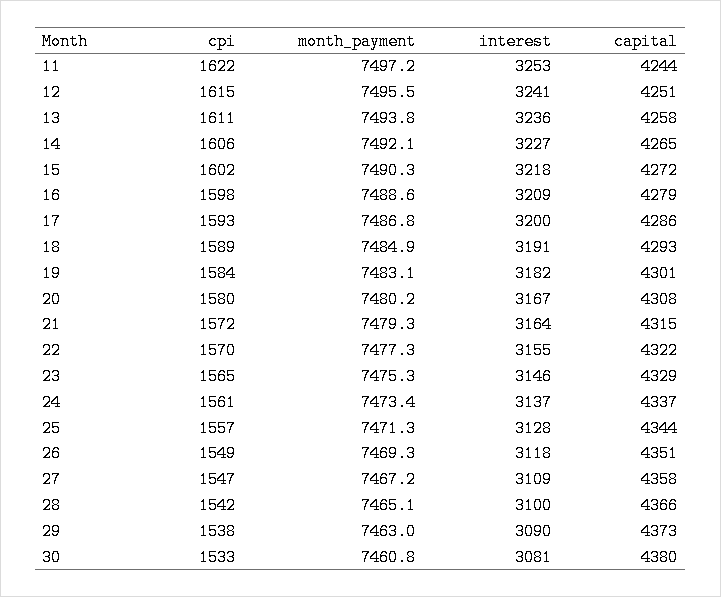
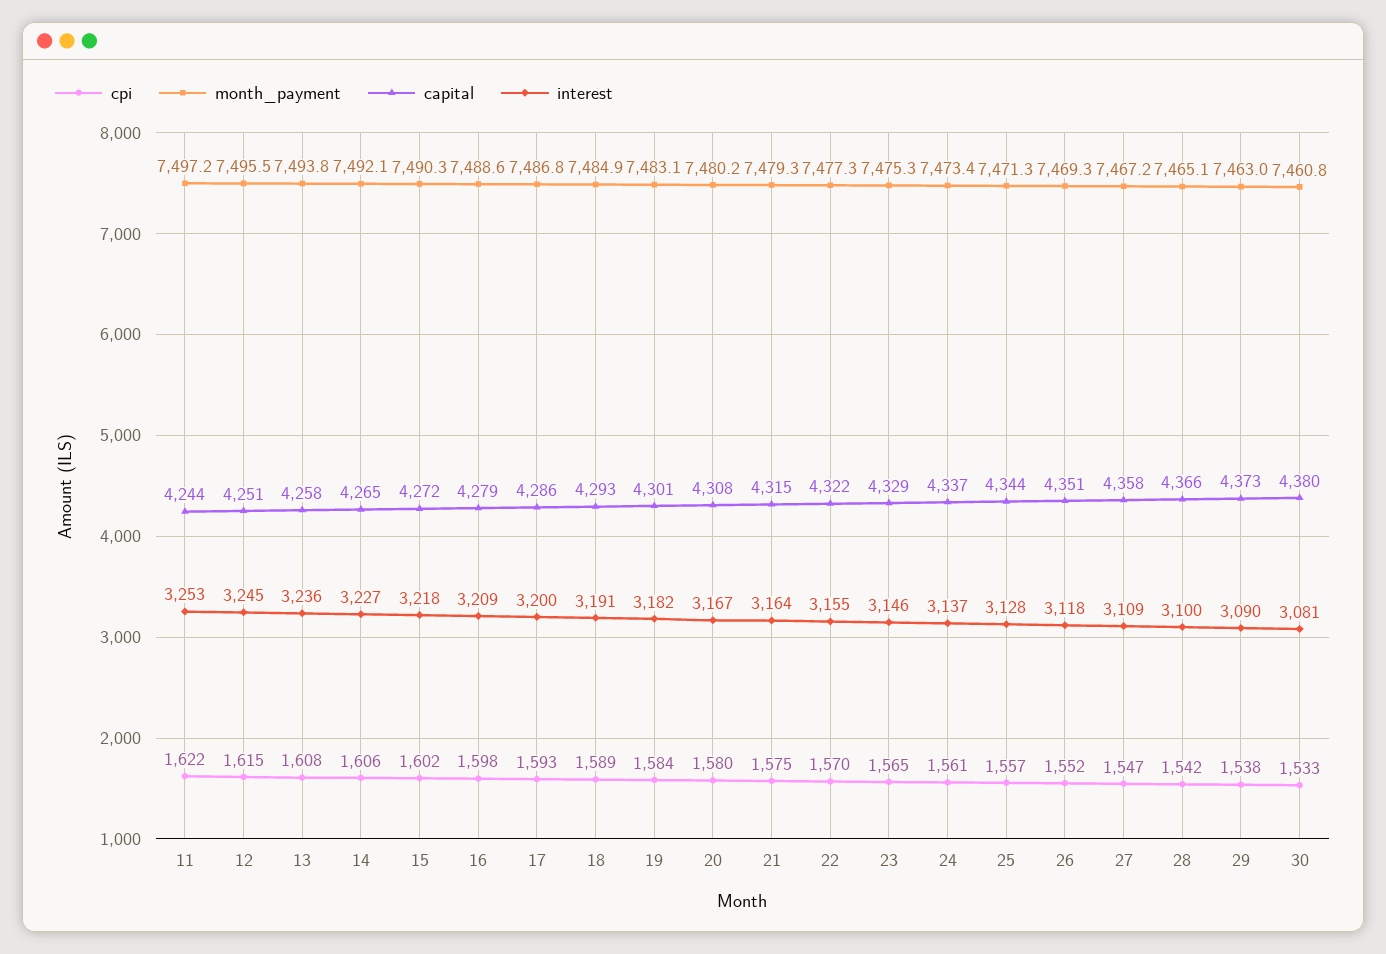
  {
    "cpi": {
      "11": 1622,
      "12": 1615,
-     "13": 1611,
+     "13": 1608,
      "14": 1606,
      "15": 1602,
      "16": 1598,
      "17": 1593,
      "18": 1589,
      "19": 1584,
      "20": 1580,
-     "21": 1572,
+     "21": 1575,
      "22": 1570,
      "23": 1565,
      "24": 1561,
      "25": 1557,
-     "26": 1549,
+     "26": 1552,
      "27": 1547,
      "28": 1542,
      "29": 1538,
      "30": 1533
    },
    "month_payment": {
      "11": 7497.2,
      "12": 7495.5,
      "13": 7493.8,
      "14": 7492.1,
      "15": 7490.3,
      "16": 7488.6,
      "17": 7486.8,
      "18": 7484.9,
      "19": 7483.1,
      "20": 7480.2,
      "21": 7479.3,
      "22": 7477.3,
      "23": 7475.3,
      "24": 7473.4,
      "25": 7471.3,
      "26": 7469.3,
      "27": 7467.2,
      "28": 7465.1,
      "29": 7463,
      "30": 7460.8
    },
    "interest": {
      "11": 3253,
-     "12": 3241,
+     "12": 3245,
      "13": 3236,
      "14": 3227,
      "15": 3218,
      "16": 3209,
      "17": 3200,
      "18": 3191,
      "19": 3182,
      "20": 3167,
      "21": 3164,
      "22": 3155,
      "23": 3146,
      "24": 3137,
      "25": 3128,
      "26": 3118,
      "27": 3109,
      "28": 3100,
      "29": 3090,
      "30": 3081
    },
    "capital": {
      "11": 4244,
      "12": 4251,
      "13": 4258,
      "14": 4265,
      "15": 4272,
      "16": 4279,
      "17": 4286,
      "18": 4293,
      "19": 4301,
      "20": 4308,
      "21": 4315,
      "22": 4322,
      "23": 4329,
      "24": 4337,
      "25": 4344,
      "26": 4351,
      "27": 4358,
      "28": 4366,
      "29": 4373,
      "30": 4380
    }
  }

